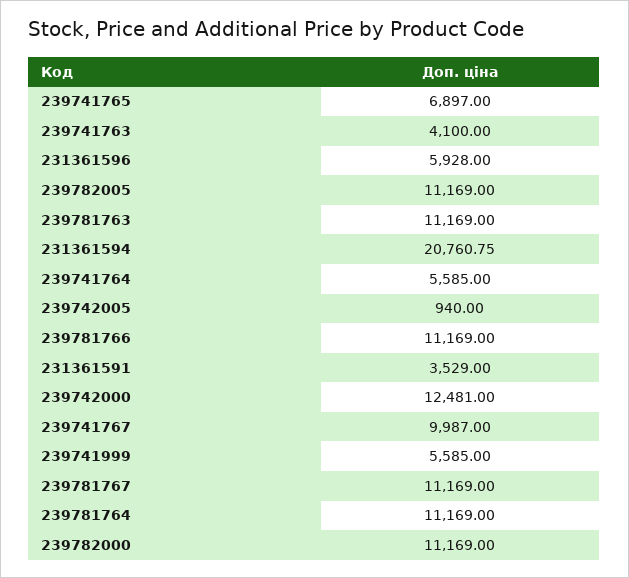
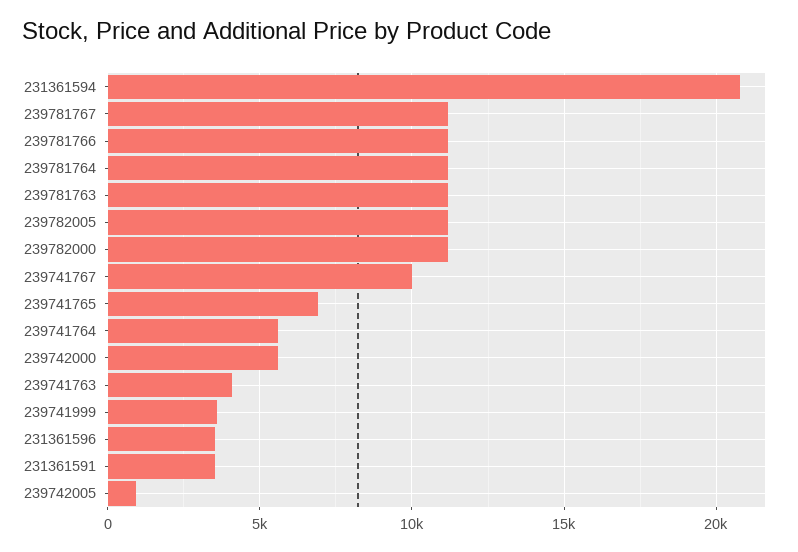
  {
    "239741765": 6897,
    "239741763": 4100,
-   "231361596": 5928,
+   "231361596": 3500,
    "239782005": 11169,
    "239781763": 11169,
    "231361594": 20760.75,
    "239741764": 5585,
    "239742005": 940,
    "239781766": 11169,
    "231361591": 3529,
-   "239742000": 12481,
+   "239742000": 5500,
    "239741767": 9987,
-   "239741999": 5585,
+   "239741999": 3500,
    "239781767": 11169,
    "239781764": 11169,
    "239782000": 11169
  }

